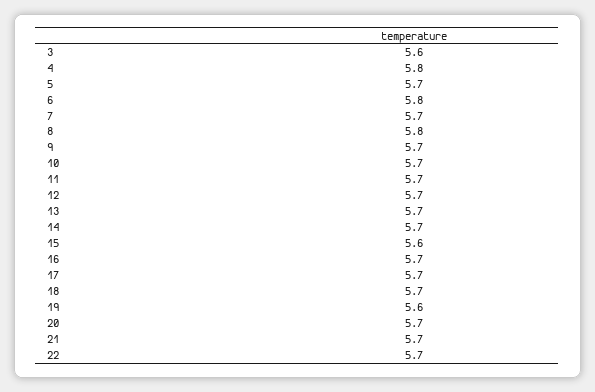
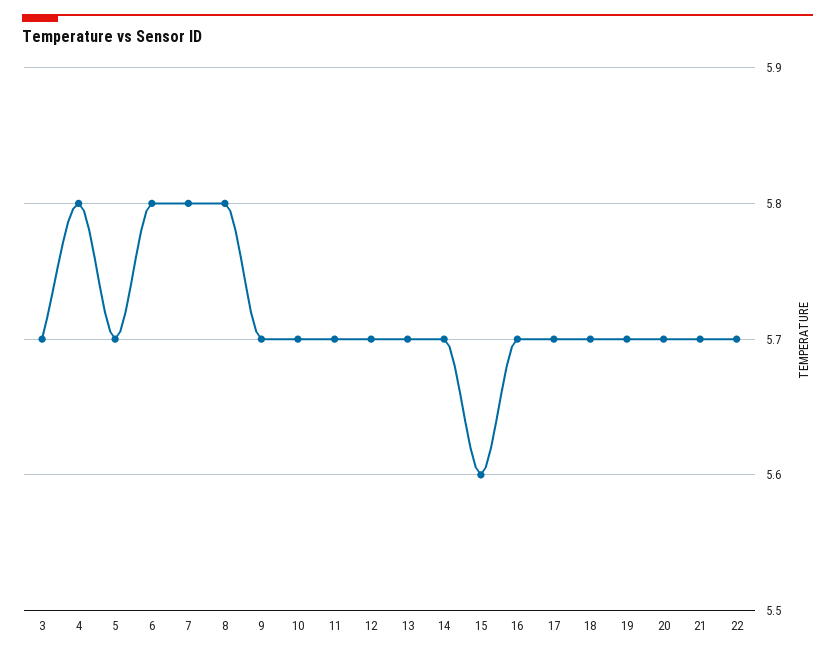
  {
-   "3": 5.6,
+   "3": 5.7,
    "4": 5.8,
    "5": 5.7,
    "6": 5.8,
-   "7": 5.7,
+   "7": 5.8,
    "8": 5.8,
    "9": 5.7,
    "10": 5.7,
    "11": 5.7,
    "12": 5.7,
    "13": 5.7,
    "14": 5.7,
    "15": 5.6,
    "16": 5.7,
    "17": 5.7,
    "18": 5.7,
-   "19": 5.6,
+   "19": 5.7,
    "20": 5.7,
    "21": 5.7,
    "22": 5.7
  }

